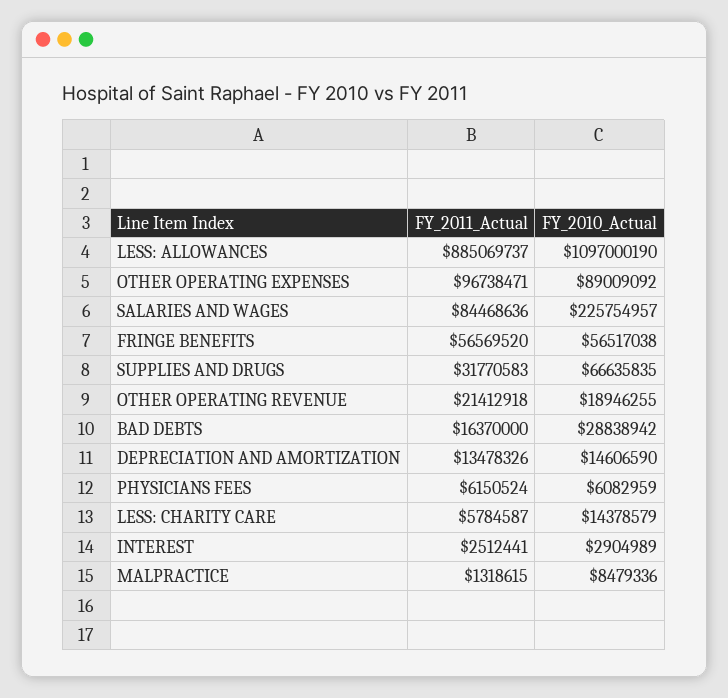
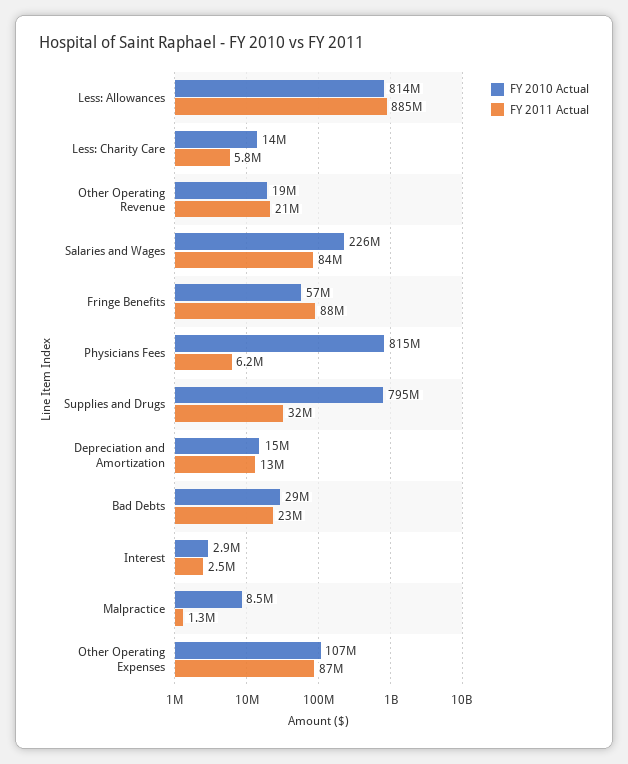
  {
    "FY_2011_Actual": {
      "LESS: ALLOWANCES": 885069737,
-     "OTHER OPERATING EXPENSES": 96738471,
+     "OTHER OPERATING EXPENSES": 87000000,
      "SALARIES AND WAGES": 84468636,
-     "FRINGE BENEFITS": 56569520,
+     "FRINGE BENEFITS": 88000000,
      "SUPPLIES AND DRUGS": 31770583,
      "OTHER OPERATING REVENUE": 21412918,
-     "BAD DEBTS": 16370000,
+     "BAD DEBTS": 23000000,
      "DEPRECIATION AND AMORTIZATION": 13478326,
      "PHYSICIANS FEES": 6150524,
      "LESS: CHARITY CARE": 5784587,
      "INTEREST": 2512441,
      "MALPRACTICE": 1318615
    },
    "FY_2010_Actual": {
-     "LESS: ALLOWANCES": 1097000190,
+     "LESS: ALLOWANCES": 814000000,
-     "OTHER OPERATING EXPENSES": 89009092,
+     "OTHER OPERATING EXPENSES": 107000000,
      "SALARIES AND WAGES": 225754957,
      "FRINGE BENEFITS": 56517038,
-     "SUPPLIES AND DRUGS": 66635835,
+     "SUPPLIES AND DRUGS": 795000000,
      "OTHER OPERATING REVENUE": 18946255,
      "BAD DEBTS": 28838942,
      "DEPRECIATION AND AMORTIZATION": 14606590,
-     "PHYSICIANS FEES": 6082959,
+     "PHYSICIANS FEES": 815000000,
      "LESS: CHARITY CARE": 14378579,
      "INTEREST": 2904989,
      "MALPRACTICE": 8479336
    }
  }

